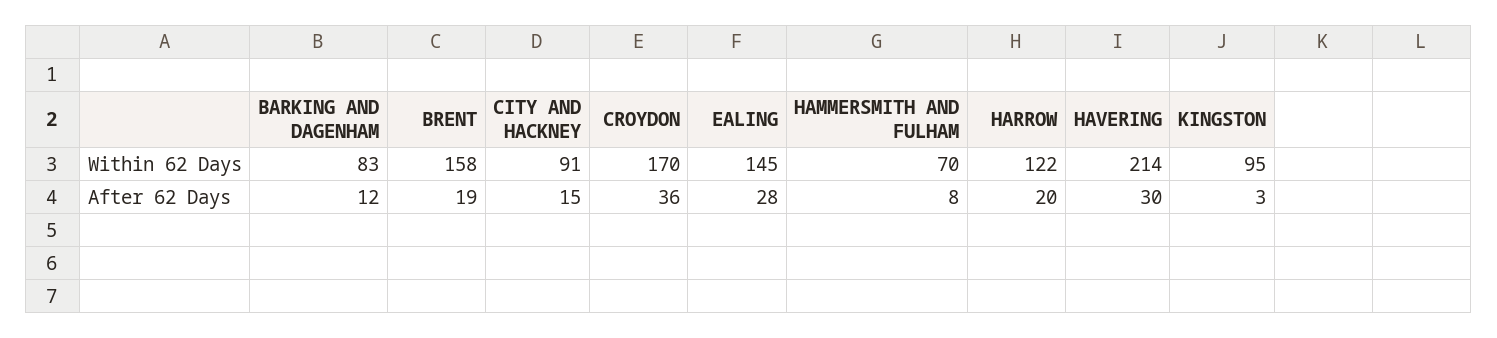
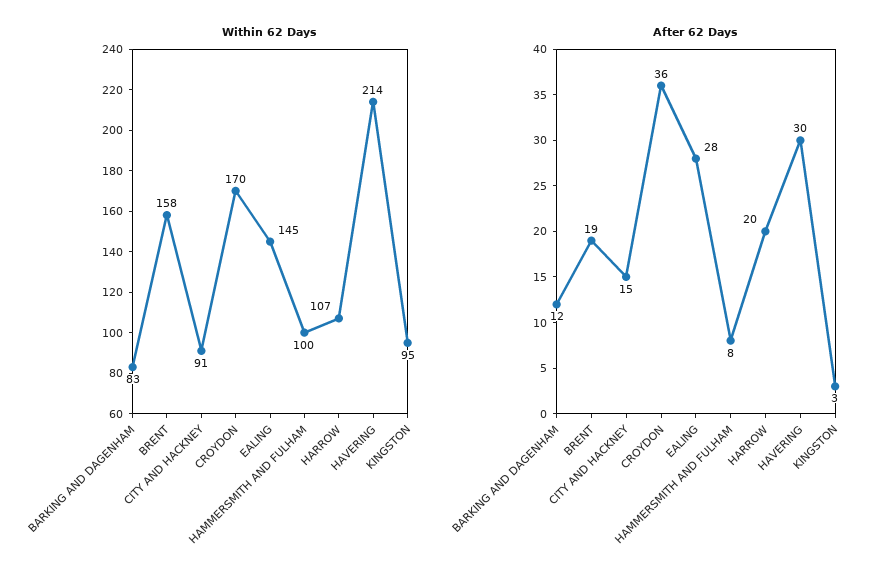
  {
    "Within 62 Days": {
      "BARKING AND DAGENHAM": 83,
      "BRENT": 158,
      "CITY AND HACKNEY": 91,
      "CROYDON": 170,
      "EALING": 145,
-     "HAMMERSMITH AND FULHAM": 70,
+     "HAMMERSMITH AND FULHAM": 100,
-     "HARROW": 122,
+     "HARROW": 107,
      "HAVERING": 214,
      "KINGSTON": 95
    },
    "After 62 Days": {
      "BARKING AND DAGENHAM": 12,
      "BRENT": 19,
      "CITY AND HACKNEY": 15,
      "CROYDON": 36,
      "EALING": 28,
      "HAMMERSMITH AND FULHAM": 8,
      "HARROW": 20,
      "HAVERING": 30,
      "KINGSTON": 3
    }
  }

